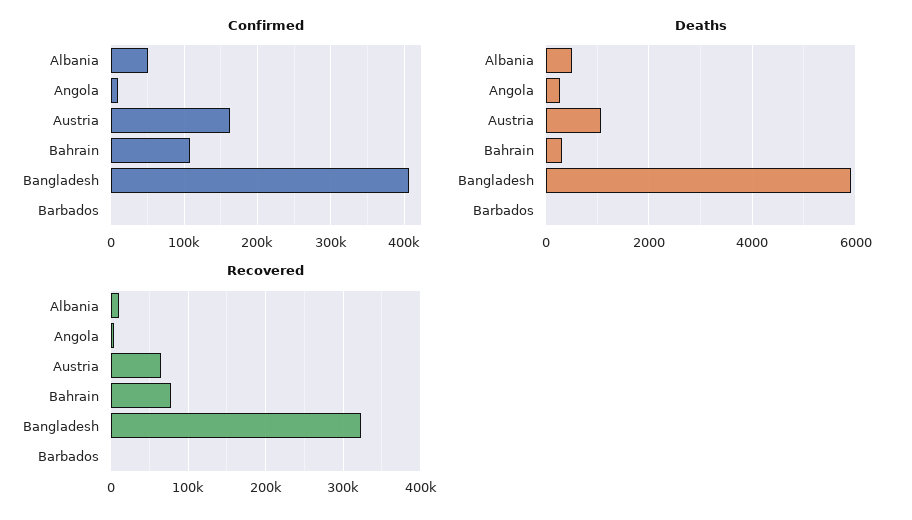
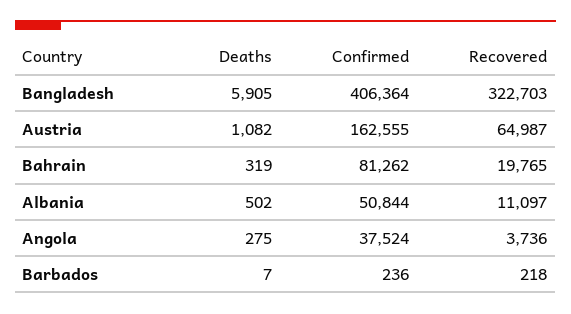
  {
    "Confirmed": {
      "Albania": 50844,
-     "Angola": 10000,
+     "Angola": 37524,
      "Austria": 162555,
-     "Bahrain": 110000,
+     "Bahrain": 81262,
      "Bangladesh": 406364,
      "Barbados": 236
    },
    "Deaths": {
      "Albania": 502,
      "Angola": 275,
      "Austria": 1082,
      "Bahrain": 319,
      "Bangladesh": 5905,
      "Barbados": 7
    },
    "Recovered": {
      "Albania": 11097,
      "Angola": 3736,
      "Austria": 64987,
-     "Bahrain": 80000,
+     "Bahrain": 19765,
      "Bangladesh": 322703,
      "Barbados": 218
    }
  }

